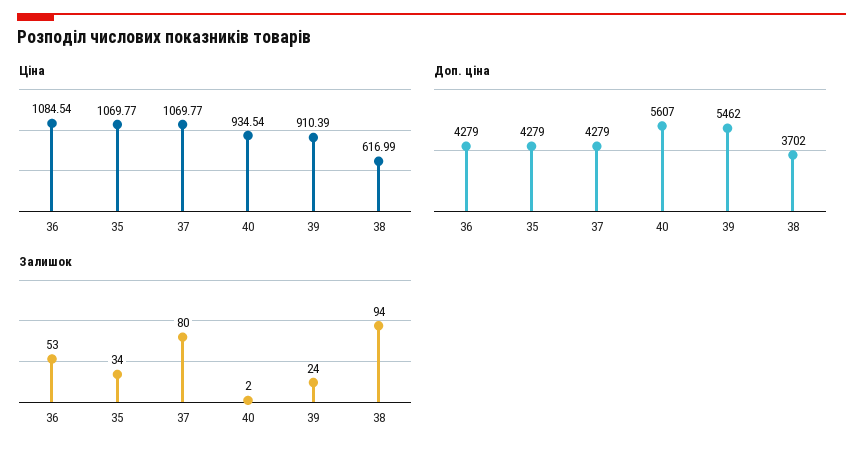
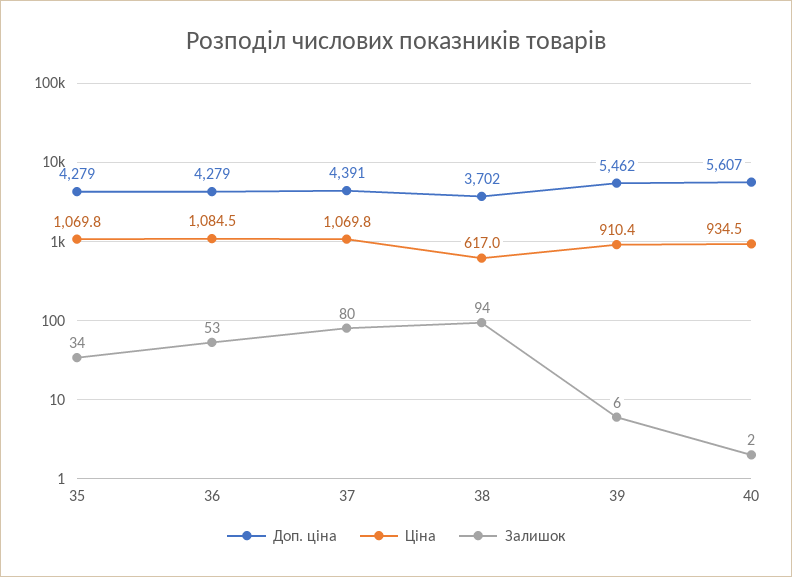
  {
    "Ціна": {
      "36": 1084.54,
      "35": 1069.77,
      "37": 1069.77,
      "40": 934.54,
      "39": 910.39,
      "38": 616.99
    },
    "Доп. ціна": {
      "36": 4279,
      "35": 4279,
-     "37": 4279,
+     "37": 4391,
      "40": 5607,
      "39": 5462,
      "38": 3702
    },
    "Залишок": {
      "36": 53,
      "35": 34,
      "37": 80,
      "40": 2,
-     "39": 24,
+     "39": 6,
      "38": 94
    }
  }

